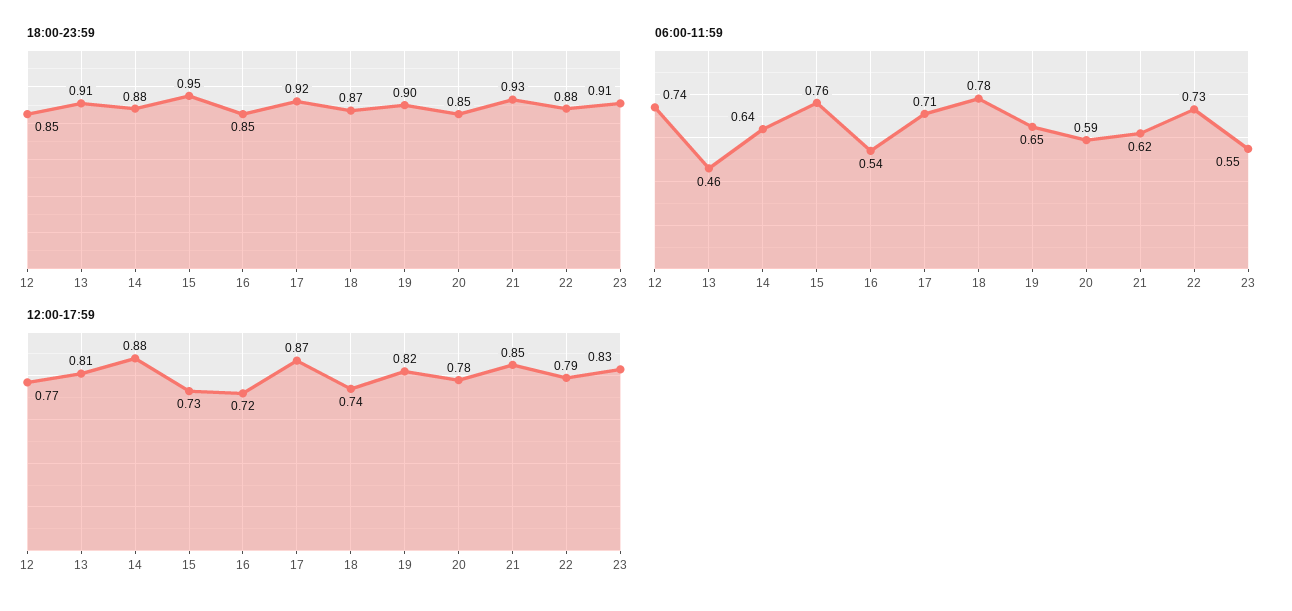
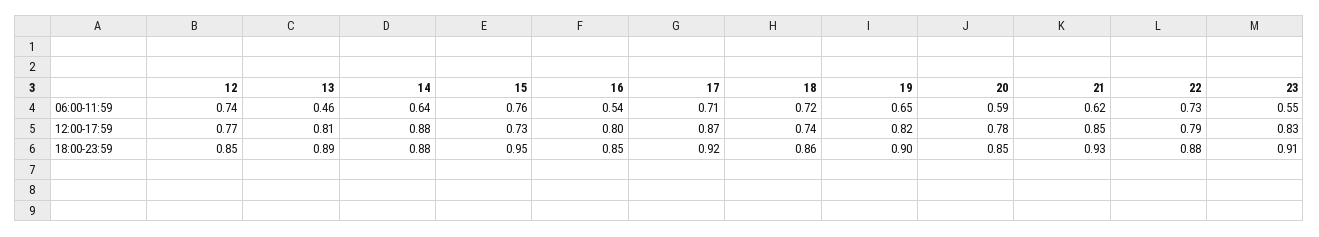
  {
    "18:00-23:59": {
      "12": 0.85,
-     "13": 0.91,
+     "13": 0.89,
      "14": 0.88,
      "15": 0.95,
      "16": 0.85,
      "17": 0.92,
-     "18": 0.87,
+     "18": 0.86,
      "19": 0.9,
      "20": 0.85,
      "21": 0.93,
      "22": 0.88,
      "23": 0.91
    },
    "06:00-11:59": {
      "12": 0.74,
      "13": 0.46,
      "14": 0.64,
      "15": 0.76,
      "16": 0.54,
      "17": 0.71,
-     "18": 0.78,
+     "18": 0.72,
      "19": 0.65,
      "20": 0.59,
      "21": 0.62,
      "22": 0.73,
      "23": 0.55
    },
    "12:00-17:59": {
      "12": 0.77,
      "13": 0.81,
      "14": 0.88,
      "15": 0.73,
-     "16": 0.72,
+     "16": 0.8,
      "17": 0.87,
      "18": 0.74,
      "19": 0.82,
      "20": 0.78,
      "21": 0.85,
      "22": 0.79,
      "23": 0.83
    }
  }

